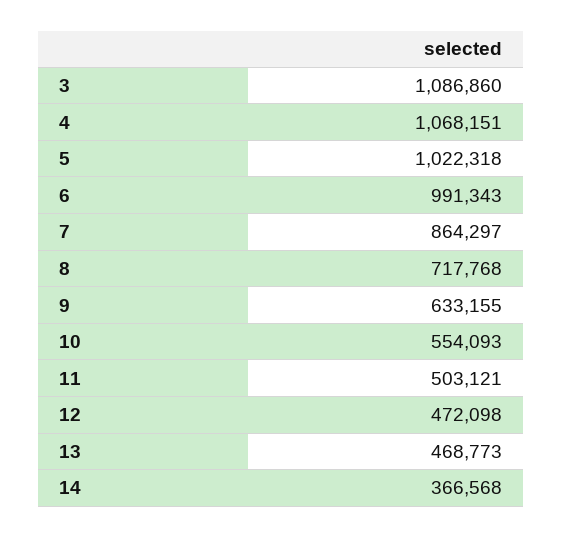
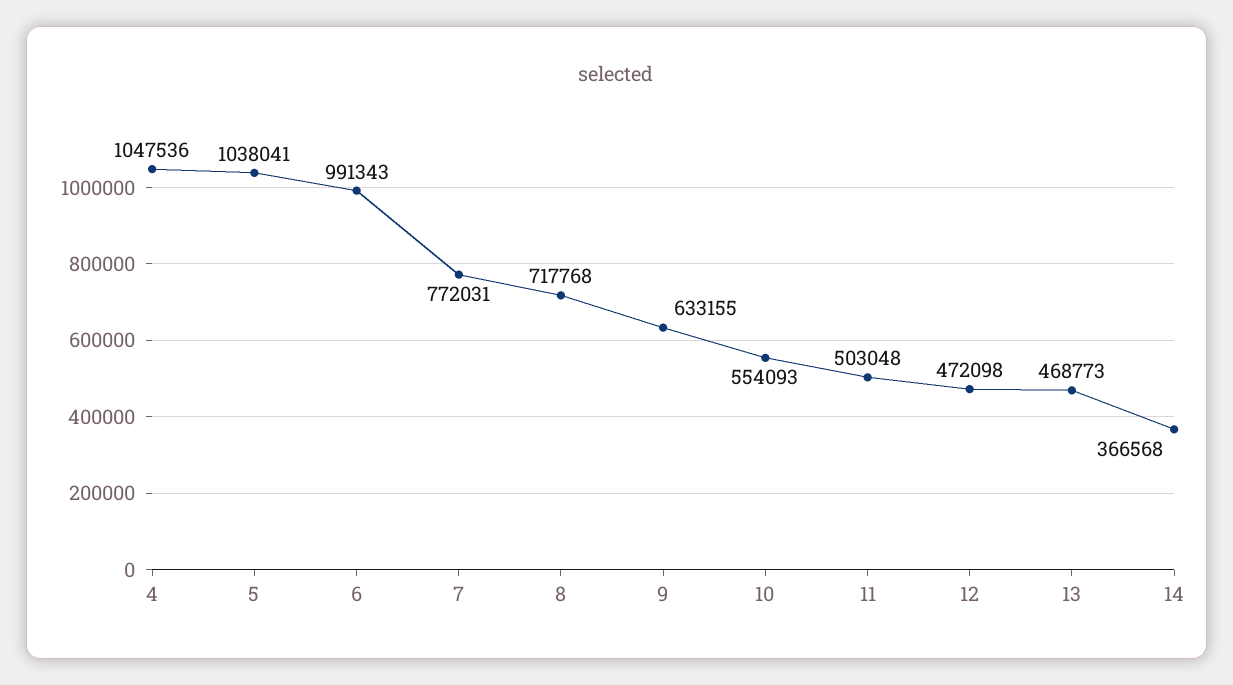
  {
-   "3": 1086860,
-   "4": 1068151,
+   "4": 1047536,
-   "5": 1022318,
+   "5": 1038041,
    "6": 991343,
-   "7": 864297,
+   "7": 772031,
    "8": 717768,
    "9": 633155,
    "10": 554093,
-   "11": 503121,
+   "11": 503048,
    "12": 472098,
    "13": 468773,
    "14": 366568
  }

